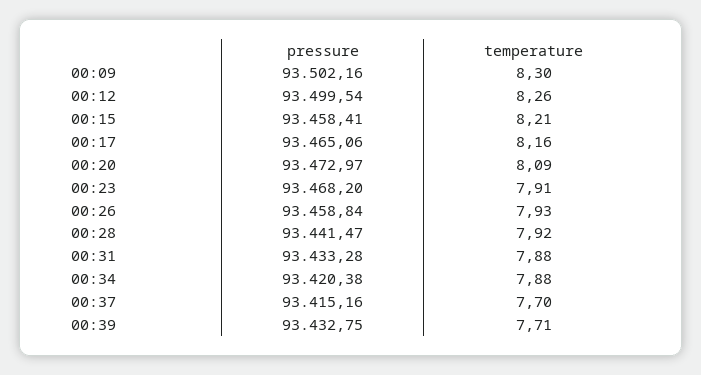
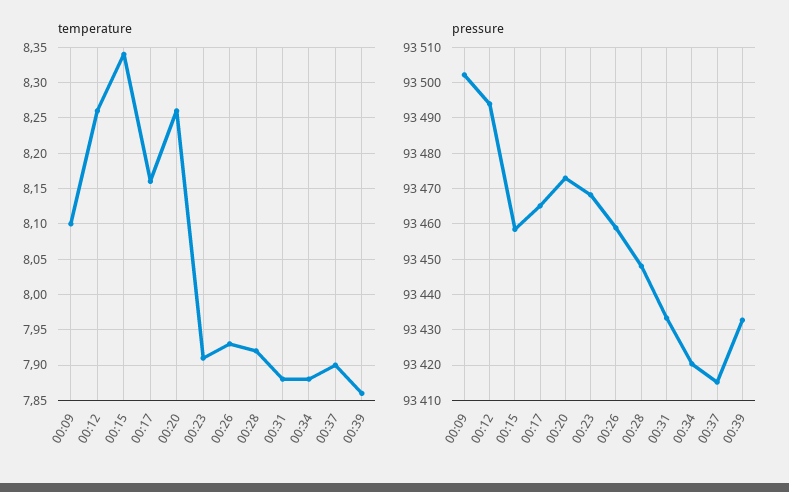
  {
    "pressure": {
      "00:09": 93502.16,
-     "00:12": 93499.54,
+     "00:12": 93494,
      "00:15": 93458.41,
      "00:17": 93465.06,
      "00:20": 93472.97,
      "00:23": 93468.2,
      "00:26": 93458.84,
-     "00:28": 93441.47,
+     "00:28": 93448,
      "00:31": 93433.28,
      "00:34": 93420.38,
      "00:37": 93415.16,
      "00:39": 93432.75
    },
    "temperature": {
-     "00:09": 8.3,
+     "00:09": 8.1,
      "00:12": 8.26,
-     "00:15": 8.21,
+     "00:15": 8.34,
      "00:17": 8.16,
-     "00:20": 8.09,
+     "00:20": 8.26,
      "00:23": 7.91,
      "00:26": 7.93,
      "00:28": 7.92,
      "00:31": 7.88,
      "00:34": 7.88,
-     "00:37": 7.7,
+     "00:37": 7.9,
-     "00:39": 7.71
+     "00:39": 7.86
    }
  }

